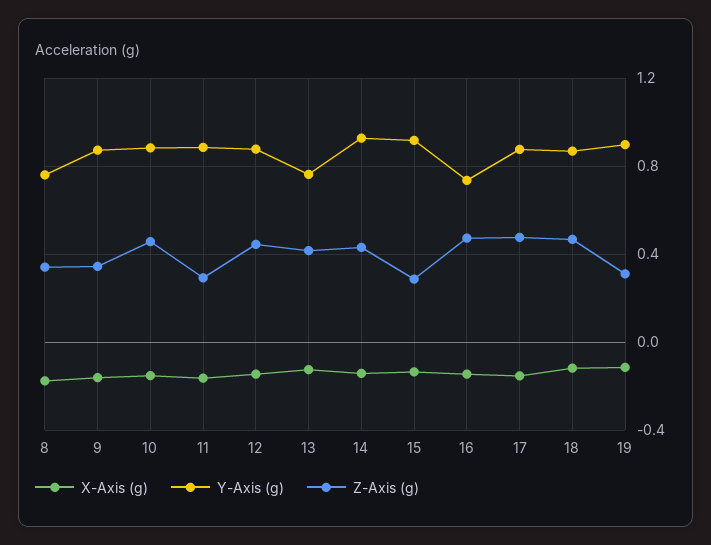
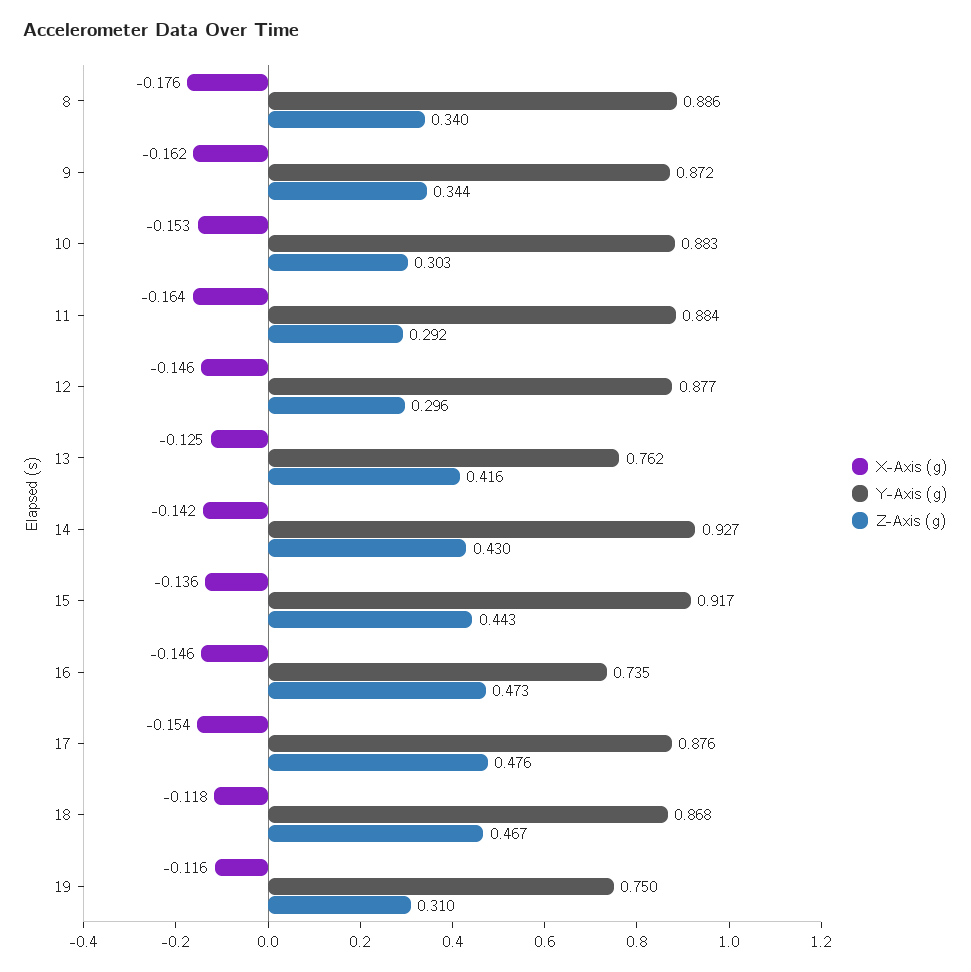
  {
    "X-Axis (g)": {
      "8": -0.176,
      "9": -0.162,
      "10": -0.153,
      "11": -0.164,
      "12": -0.146,
      "13": -0.125,
      "14": -0.142,
      "15": -0.136,
      "16": -0.146,
      "17": -0.154,
      "18": -0.118,
      "19": -0.116
    },
    "Y-Axis (g)": {
-     "8": 0.75,
+     "8": 0.886,
      "9": 0.872,
      "10": 0.883,
      "11": 0.884,
      "12": 0.877,
      "13": 0.762,
      "14": 0.927,
      "15": 0.917,
      "16": 0.735,
      "17": 0.876,
      "18": 0.868,
-     "19": 0.9
+     "19": 0.75
    },
    "Z-Axis (g)": {
      "8": 0.34,
      "9": 0.344,
-     "10": 0.45,
+     "10": 0.303,
      "11": 0.292,
-     "12": 0.45,
+     "12": 0.296,
      "13": 0.416,
      "14": 0.43,
-     "15": 0.3,
+     "15": 0.443,
      "16": 0.473,
      "17": 0.476,
      "18": 0.467,
      "19": 0.31
    }
  }

